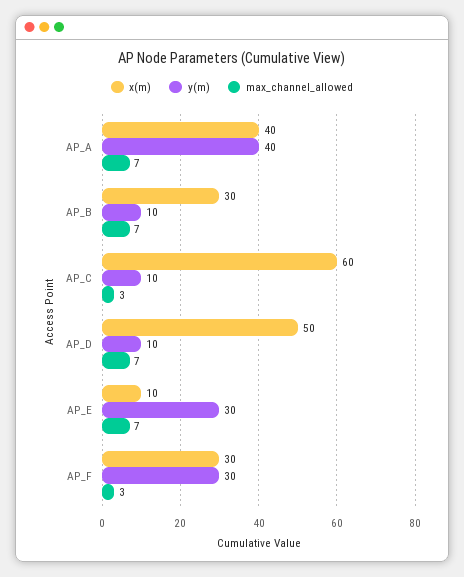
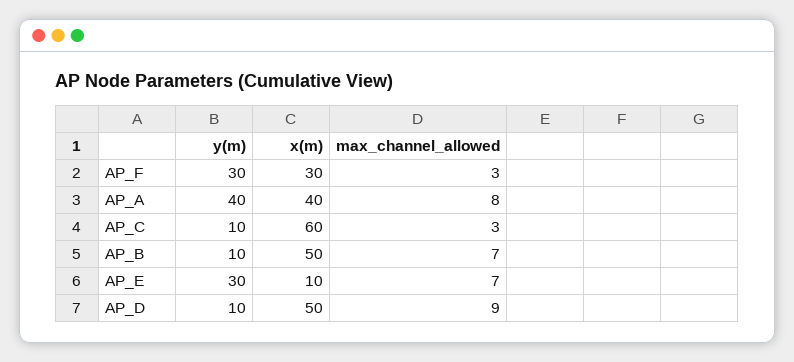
  {
    "x(m)": {
      "AP_A": 40,
-     "AP_B": 30,
+     "AP_B": 50,
      "AP_C": 60,
      "AP_D": 50,
      "AP_E": 10,
      "AP_F": 30
    },
    "y(m)": {
      "AP_A": 40,
      "AP_B": 10,
      "AP_C": 10,
      "AP_D": 10,
      "AP_E": 30,
      "AP_F": 30
    },
    "max_channel_allowed": {
-     "AP_A": 7,
+     "AP_A": 8,
      "AP_B": 7,
      "AP_C": 3,
-     "AP_D": 7,
+     "AP_D": 9,
      "AP_E": 7,
      "AP_F": 3
    }
  }

